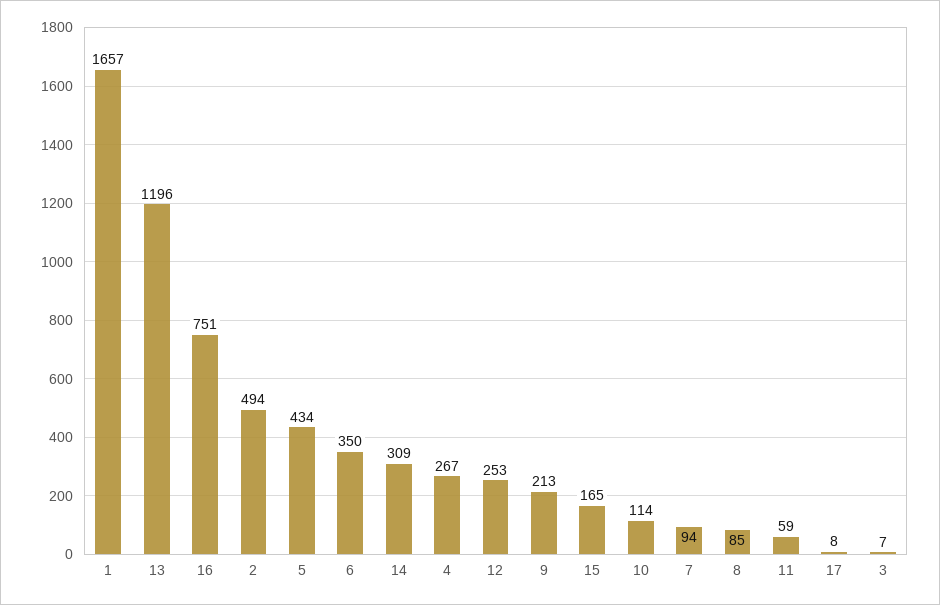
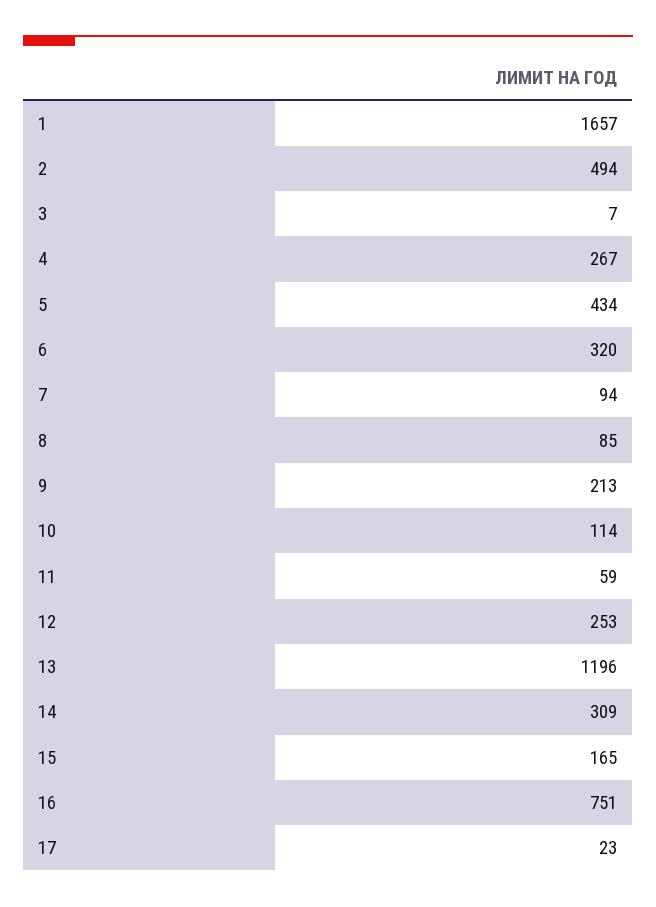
  {
    "1": 1657,
    "13": 1196,
    "16": 751,
    "2": 494,
    "5": 434,
-   "6": 350,
+   "6": 320,
    "14": 309,
    "4": 267,
    "12": 253,
    "9": 213,
    "15": 165,
    "10": 114,
    "7": 94,
    "8": 85,
    "11": 59,
-   "17": 8,
+   "17": 23,
    "3": 7
  }

